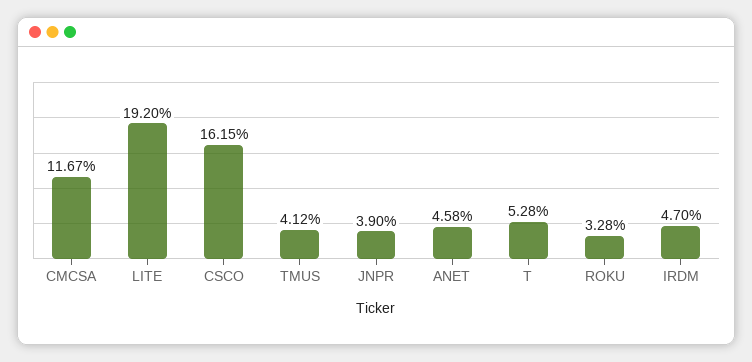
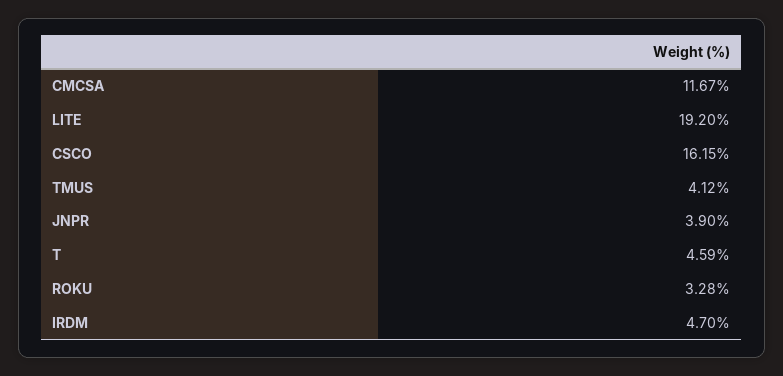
  {
    "CMCSA": 11.67,
    "LITE": 19.2,
    "CSCO": 16.15,
    "TMUS": 4.12,
    "JNPR": 3.9,
-   "ANET": 4.58,
-   "T": 5.28,
+   "T": 4.59,
    "ROKU": 3.28,
    "IRDM": 4.7
  }

